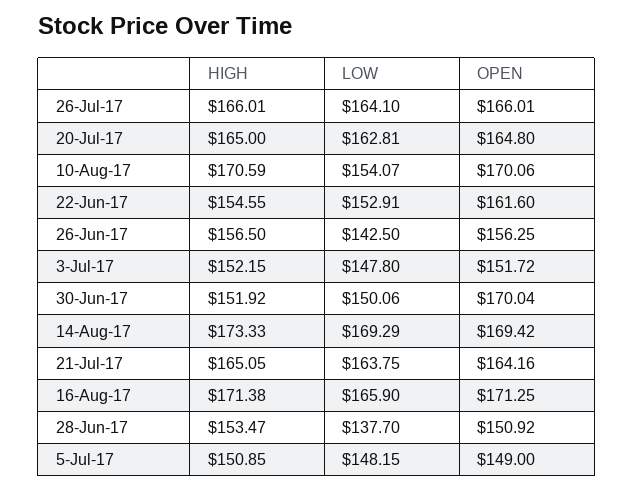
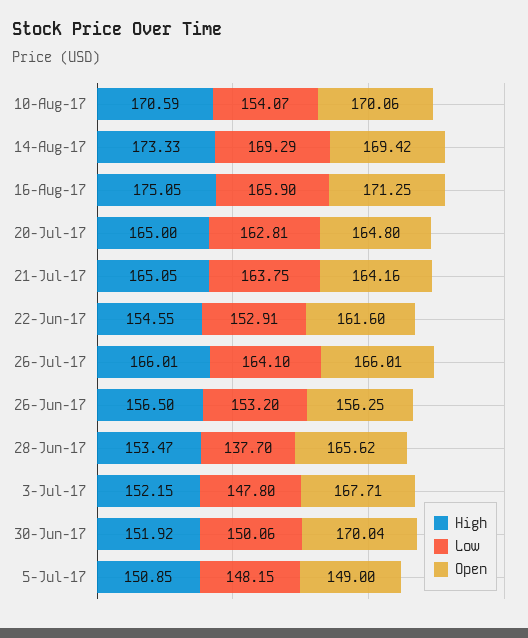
  {
    "HIGH": {
      "26-Jul-17": 166.01,
      "20-Jul-17": 165,
      "10-Aug-17": 170.59,
      "22-Jun-17": 154.55,
      "26-Jun-17": 156.5,
      "3-Jul-17": 152.15,
      "30-Jun-17": 151.92,
      "14-Aug-17": 173.33,
      "21-Jul-17": 165.05,
-     "16-Aug-17": 171.38,
+     "16-Aug-17": 175.05,
      "28-Jun-17": 153.47,
      "5-Jul-17": 150.85
    },
    "LOW": {
      "26-Jul-17": 164.1,
      "20-Jul-17": 162.81,
      "10-Aug-17": 154.07,
      "22-Jun-17": 152.91,
-     "26-Jun-17": 142.5,
+     "26-Jun-17": 153.2,
      "3-Jul-17": 147.8,
      "30-Jun-17": 150.06,
      "14-Aug-17": 169.29,
      "21-Jul-17": 163.75,
      "16-Aug-17": 165.9,
      "28-Jun-17": 137.7,
      "5-Jul-17": 148.15
    },
    "OPEN": {
      "26-Jul-17": 166.01,
      "20-Jul-17": 164.8,
      "10-Aug-17": 170.06,
      "22-Jun-17": 161.6,
      "26-Jun-17": 156.25,
-     "3-Jul-17": 151.72,
+     "3-Jul-17": 167.71,
      "30-Jun-17": 170.04,
      "14-Aug-17": 169.42,
      "21-Jul-17": 164.16,
      "16-Aug-17": 171.25,
-     "28-Jun-17": 150.92,
+     "28-Jun-17": 165.62,
      "5-Jul-17": 149
    }
  }

